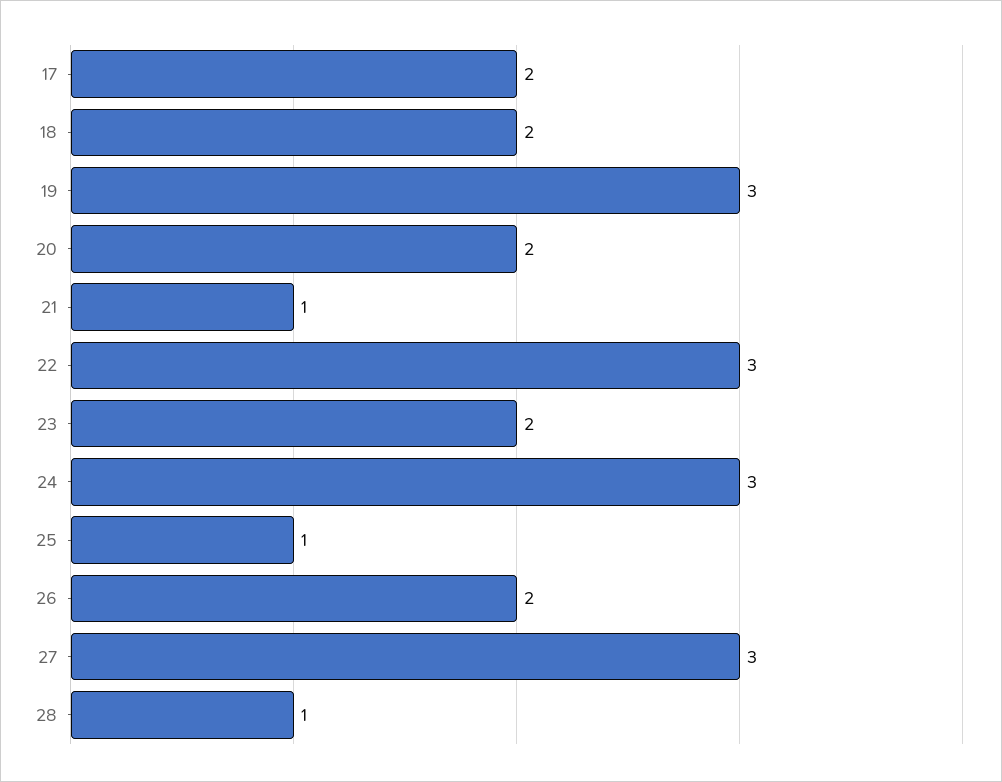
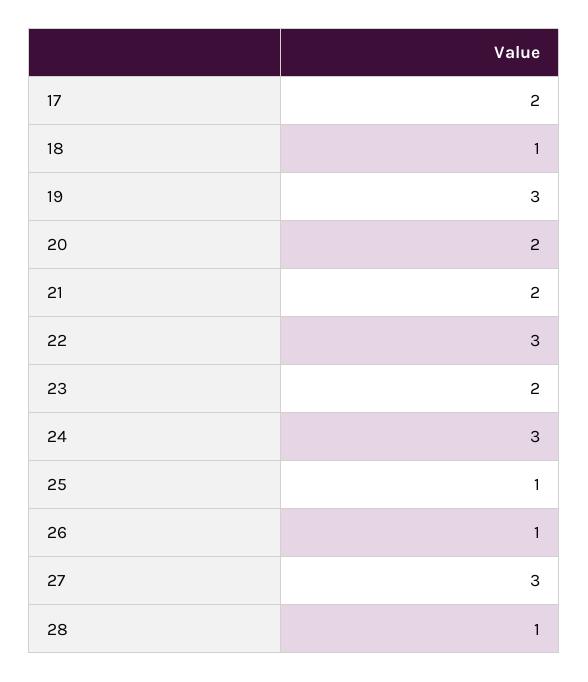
  {
    "17": 2,
-   "18": 2,
+   "18": 1,
    "19": 3,
    "20": 2,
-   "21": 1,
+   "21": 2,
    "22": 3,
    "23": 2,
    "24": 3,
    "25": 1,
-   "26": 2,
+   "26": 1,
    "27": 3,
    "28": 1
  }

